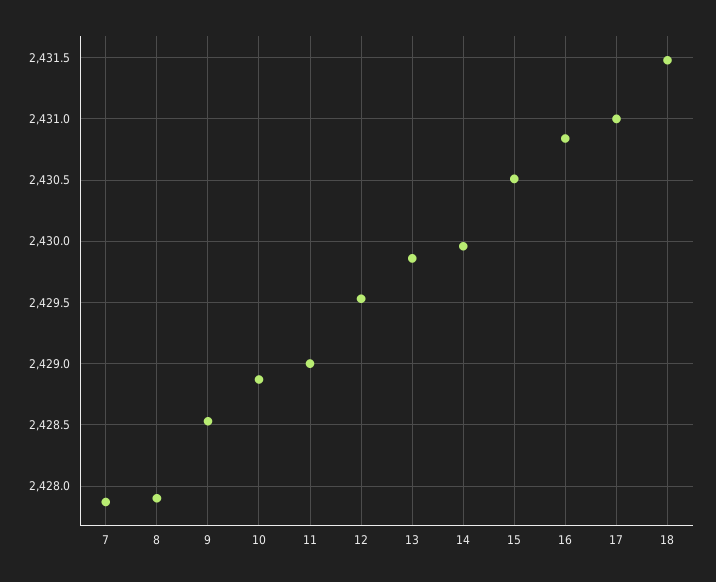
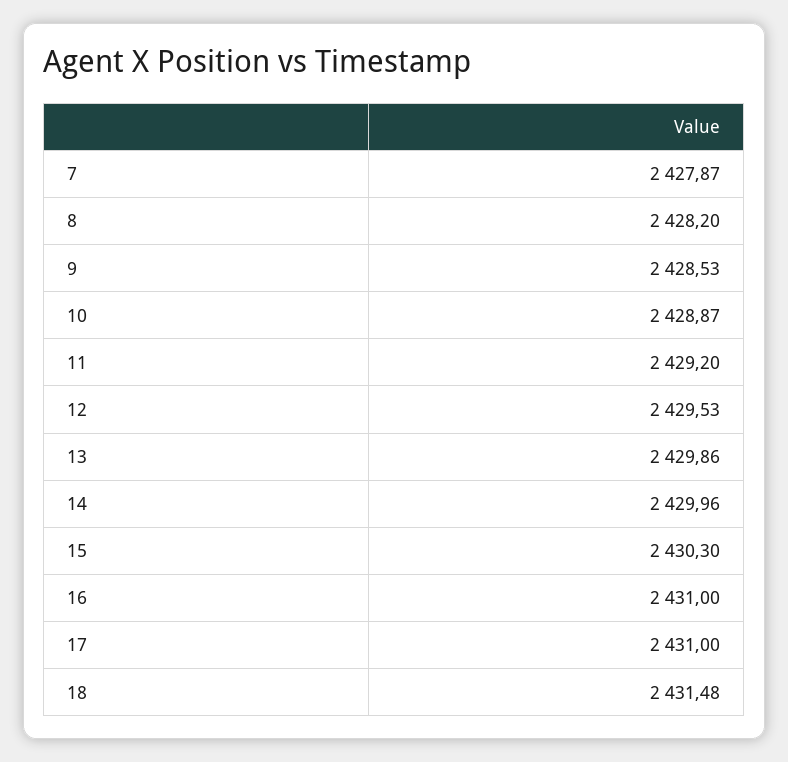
  {
    "7": 2427.87,
-   "8": 2427.9,
+   "8": 2428.2,
    "9": 2428.53,
    "10": 2428.87,
-   "11": 2429,
+   "11": 2429.2,
    "12": 2429.53,
    "13": 2429.86,
    "14": 2429.96,
-   "15": 2430.5,
+   "15": 2430.3,
-   "16": 2430.85,
+   "16": 2431,
    "17": 2431,
    "18": 2431.48
  }

